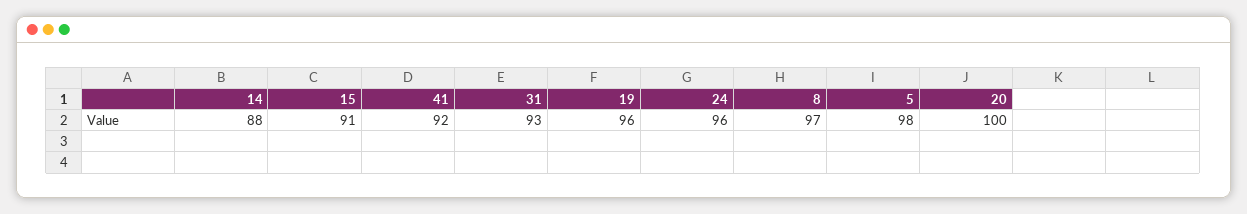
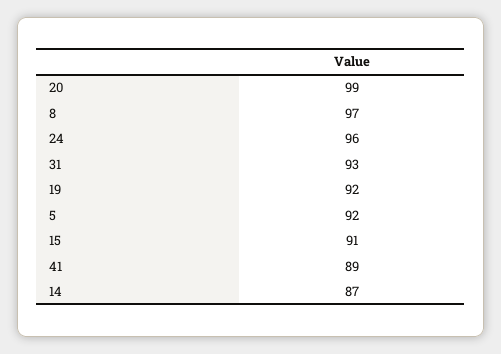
  {
-   "14": 88,
+   "14": 87,
    "15": 91,
-   "41": 92,
+   "41": 89,
    "31": 93,
-   "19": 96,
+   "19": 92,
    "24": 96,
    "8": 97,
-   "5": 98,
+   "5": 92,
-   "20": 100
+   "20": 99
  }

